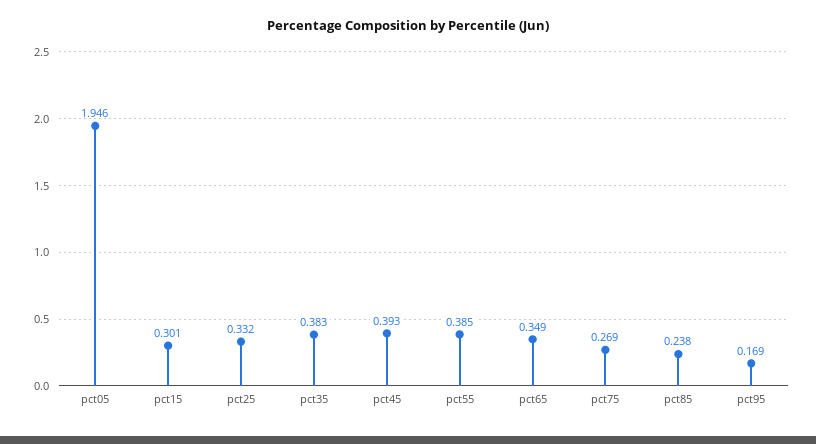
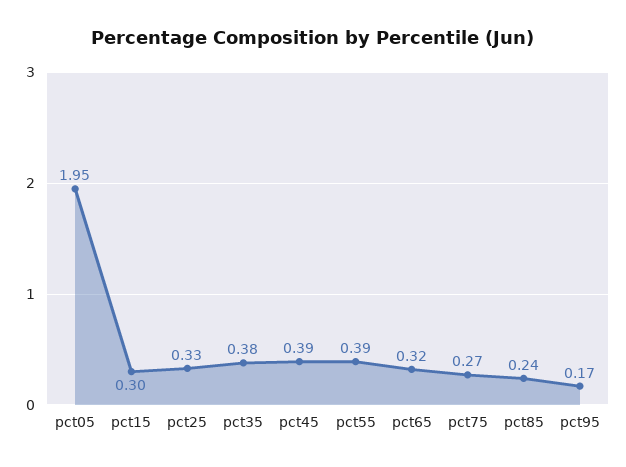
  {
    "pct05": 1.946,
    "pct15": 0.301,
    "pct25": 0.332,
    "pct35": 0.383,
    "pct45": 0.393,
    "pct55": 0.385,
-   "pct65": 0.349,
+   "pct65": 0.32,
    "pct75": 0.269,
    "pct85": 0.238,
    "pct95": 0.169
  }

